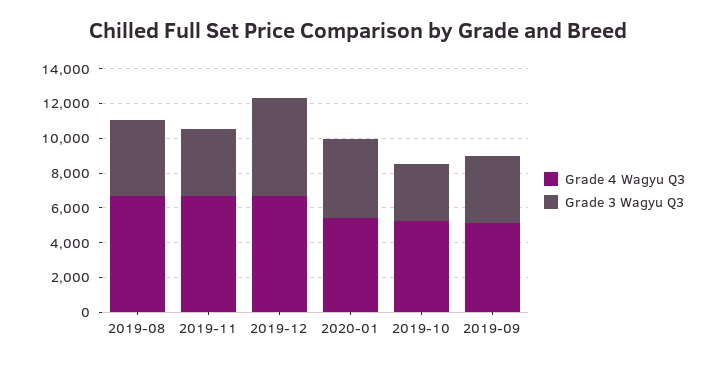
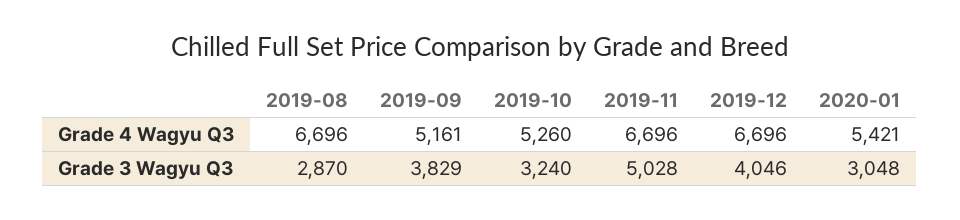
  {
    "Grade 4 Wagyu Q3": {
      "2019-08": 6696,
      "2019-11": 6696,
      "2019-12": 6696,
      "2020-01": 5421,
      "2019-10": 5260,
      "2019-09": 5161
    },
    "Grade 3 Wagyu Q3": {
-     "2019-08": 4500,
+     "2019-08": 2870,
-     "2019-11": 4000,
+     "2019-11": 5028,
-     "2019-12": 5500,
+     "2019-12": 4046,
-     "2020-01": 4500,
+     "2020-01": 3048,
      "2019-10": 3240,
      "2019-09": 3829
    }
  }

